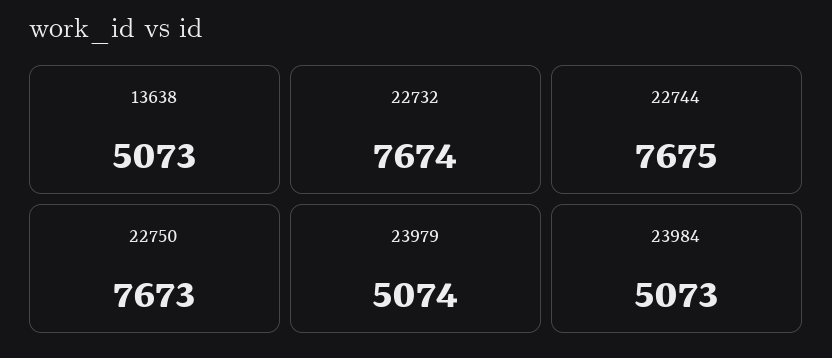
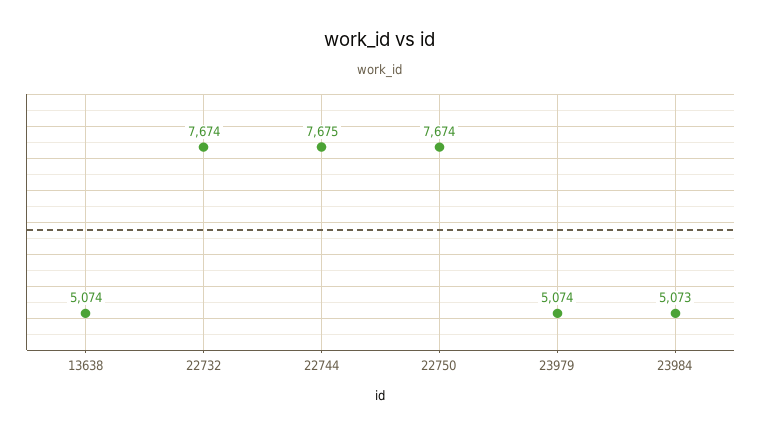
  {
-   "13638": 5073,
+   "13638": 5074,
    "22732": 7674,
    "22744": 7675,
-   "22750": 7673,
+   "22750": 7674,
    "23979": 5074,
    "23984": 5073
  }

